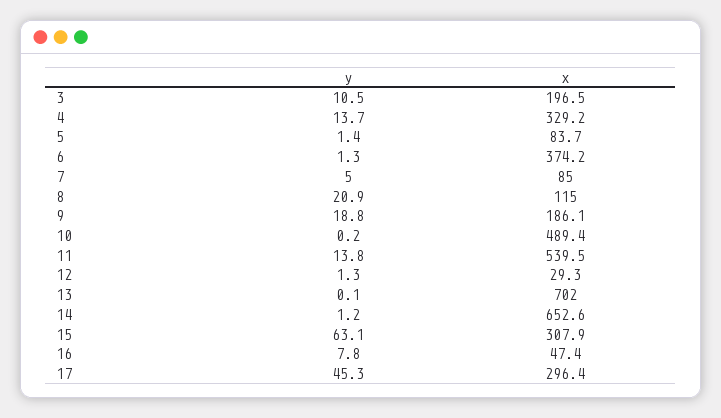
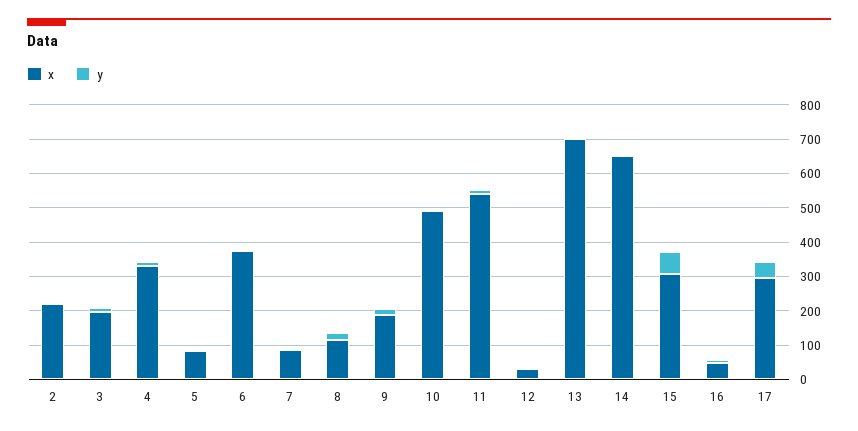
  {
    "y": {
      "3": 10.5,
      "4": 13.7,
      "5": 1.4,
      "6": 1.3,
      "7": 5,
      "8": 20.9,
      "9": 18.8,
      "10": 0.2,
      "11": 13.8,
      "12": 1.3,
      "13": 0.1,
      "14": 1.2,
      "15": 63.1,
      "16": 7.8,
-     "17": 45.3
+     "17": 45.3,
+     "2": 0
    },
    "x": {
      "3": 196.5,
      "4": 329.2,
      "5": 83.7,
      "6": 374.2,
      "7": 85,
      "8": 115,
      "9": 186.1,
      "10": 489.4,
      "11": 539.5,
      "12": 29.3,
      "13": 702,
      "14": 652.6,
      "15": 307.9,
      "16": 47.4,
-     "17": 296.4
+     "17": 296.4,
+     "2": 225
    }
  }

